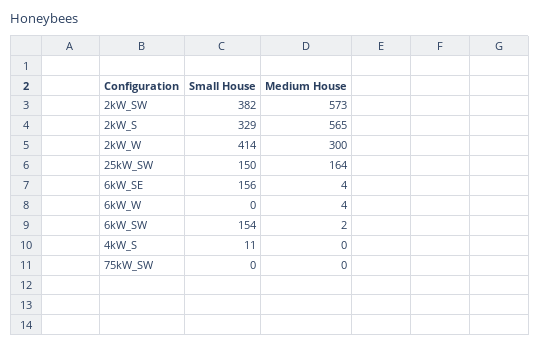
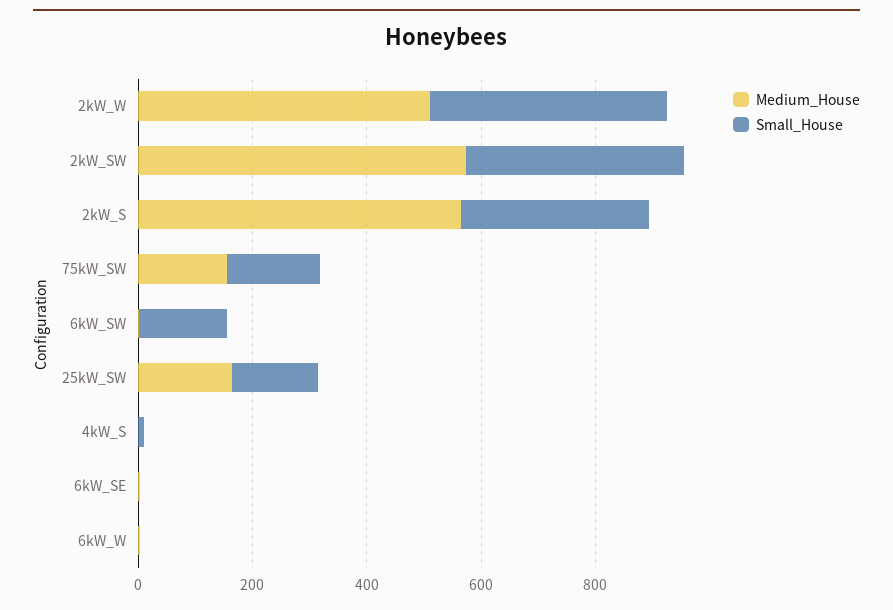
  {
    "Small House": {
      "2kW_SW": 382,
      "2kW_S": 329,
      "2kW_W": 414,
      "25kW_SW": 150,
-     "6kW_SE": 156,
+     "6kW_SE": 0,
      "6kW_W": 0,
      "6kW_SW": 154,
      "4kW_S": 11,
-     "75kW_SW": 0
+     "75kW_SW": 150
    },
    "Medium House": {
      "2kW_SW": 573,
      "2kW_S": 565,
-     "2kW_W": 300,
+     "2kW_W": 500,
      "25kW_SW": 164,
      "6kW_SE": 4,
      "6kW_W": 4,
      "6kW_SW": 2,
      "4kW_S": 0,
-     "75kW_SW": 0
+     "75kW_SW": 150
    }
  }

